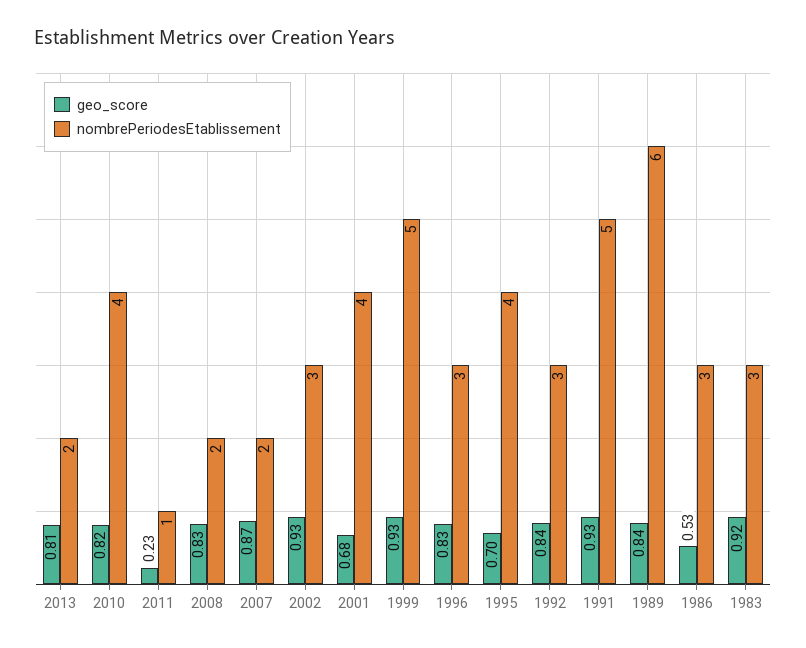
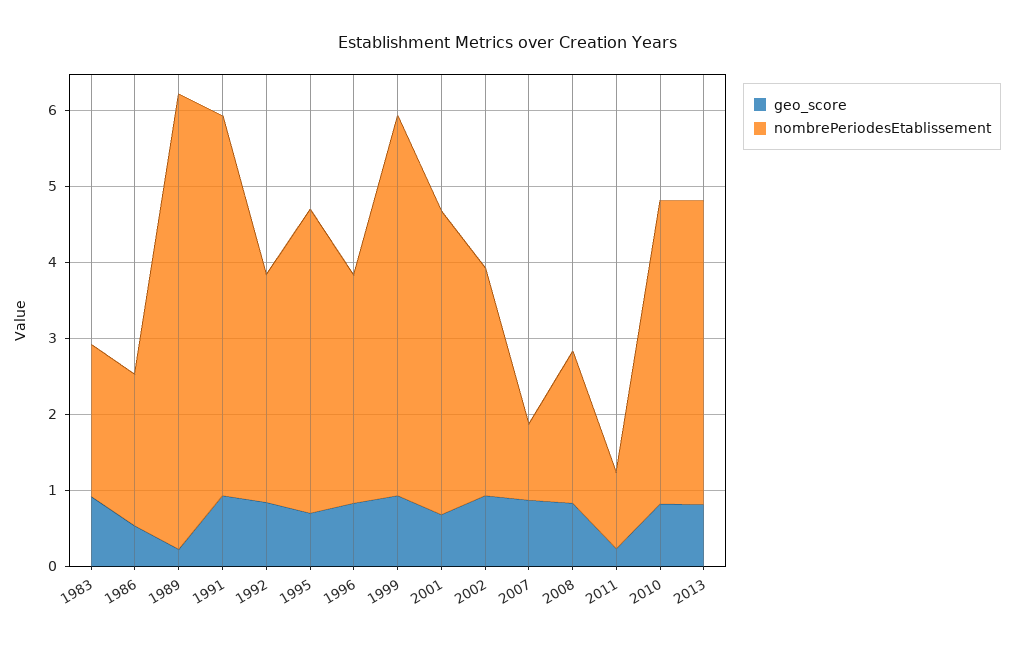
  {
    "geo_score": {
      "2013": 0.81,
      "2010": 0.82,
      "2011": 0.23,
      "2008": 0.83,
      "2007": 0.87,
      "2002": 0.93,
      "2001": 0.68,
      "1999": 0.93,
      "1996": 0.83,
      "1995": 0.7,
      "1992": 0.84,
      "1991": 0.93,
-     "1989": 0.84,
+     "1989": 0.2,
      "1986": 0.53,
      "1983": 0.92
    },
    "nombrePeriodesEtablissement": {
-     "2013": 2,
+     "2013": 4,
      "2010": 4,
      "2011": 1,
      "2008": 2,
-     "2007": 2,
+     "2007": 1,
      "2002": 3,
      "2001": 4,
      "1999": 5,
      "1996": 3,
      "1995": 4,
      "1992": 3,
      "1991": 5,
      "1989": 6,
-     "1986": 3,
+     "1986": 2,
-     "1983": 3
+     "1983": 2
    }
  }

